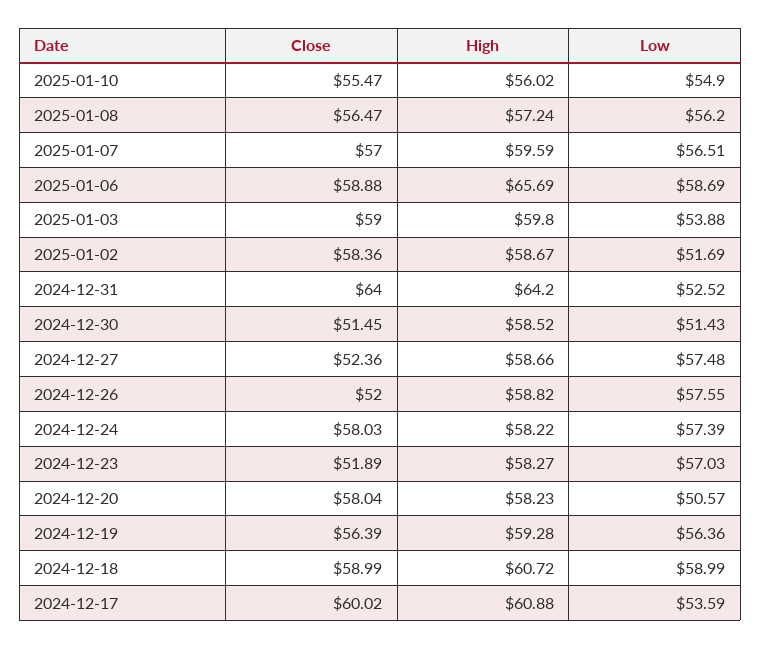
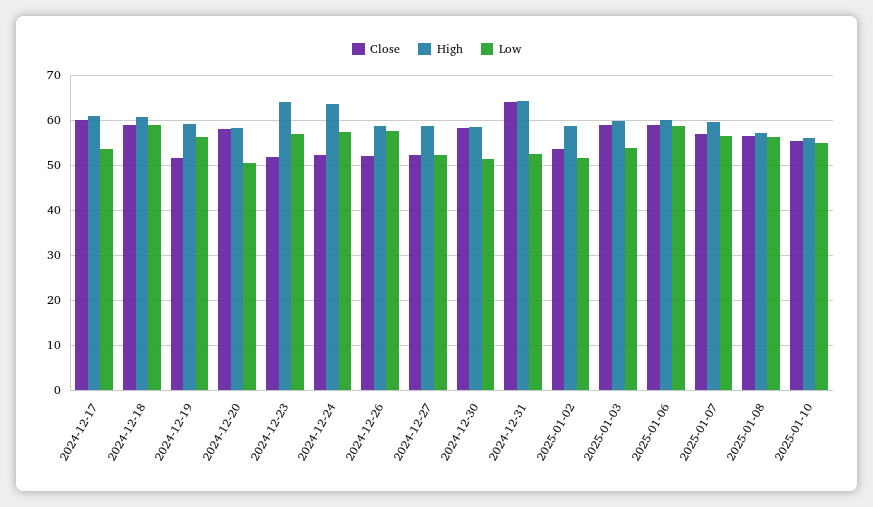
  {
    "Close": {
      "2025-01-10": 55.47,
      "2025-01-08": 56.47,
      "2025-01-07": 57,
      "2025-01-06": 58.88,
      "2025-01-03": 59,
-     "2025-01-02": 58.36,
+     "2025-01-02": 54,
      "2024-12-31": 64,
-     "2024-12-30": 51.45,
+     "2024-12-30": 58,
      "2024-12-27": 52.36,
      "2024-12-26": 52,
-     "2024-12-24": 58.03,
+     "2024-12-24": 52,
      "2024-12-23": 51.89,
      "2024-12-20": 58.04,
-     "2024-12-19": 56.39,
+     "2024-12-19": 52,
      "2024-12-18": 58.99,
      "2024-12-17": 60.02
    },
    "High": {
      "2025-01-10": 56.02,
      "2025-01-08": 57.24,
      "2025-01-07": 59.59,
-     "2025-01-06": 65.69,
+     "2025-01-06": 60,
      "2025-01-03": 59.8,
      "2025-01-02": 58.67,
      "2024-12-31": 64.2,
      "2024-12-30": 58.52,
      "2024-12-27": 58.66,
      "2024-12-26": 58.82,
-     "2024-12-24": 58.22,
+     "2024-12-24": 64,
-     "2024-12-23": 58.27,
+     "2024-12-23": 64,
      "2024-12-20": 58.23,
      "2024-12-19": 59.28,
      "2024-12-18": 60.72,
      "2024-12-17": 60.88
    },
    "Low": {
      "2025-01-10": 54.9,
      "2025-01-08": 56.2,
      "2025-01-07": 56.51,
      "2025-01-06": 58.69,
      "2025-01-03": 53.88,
      "2025-01-02": 51.69,
      "2024-12-31": 52.52,
      "2024-12-30": 51.43,
-     "2024-12-27": 57.48,
+     "2024-12-27": 52,
      "2024-12-26": 57.55,
      "2024-12-24": 57.39,
      "2024-12-23": 57.03,
      "2024-12-20": 50.57,
      "2024-12-19": 56.36,
      "2024-12-18": 58.99,
      "2024-12-17": 53.59
    }
  }

